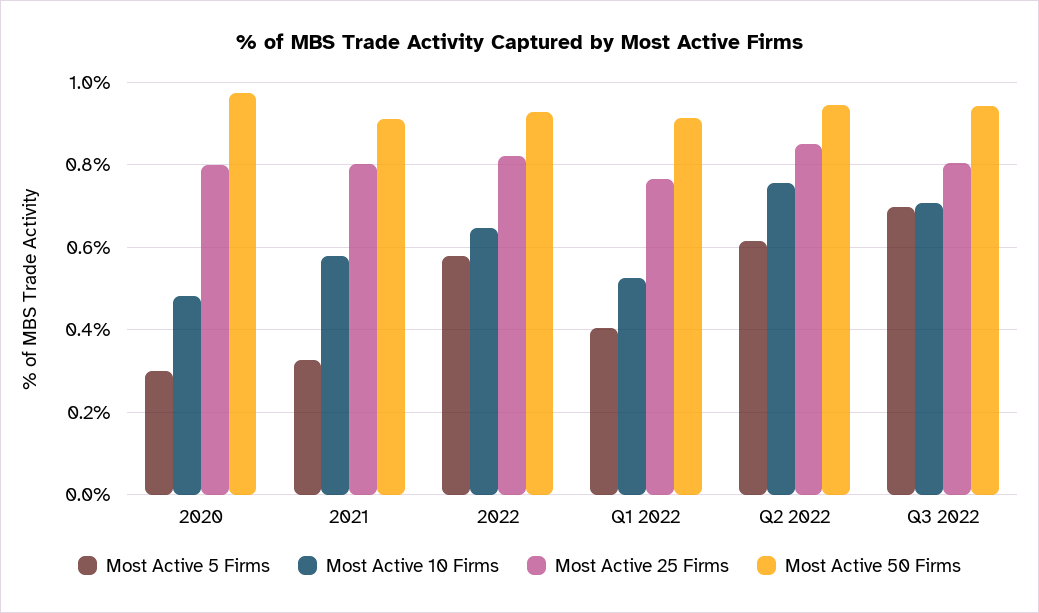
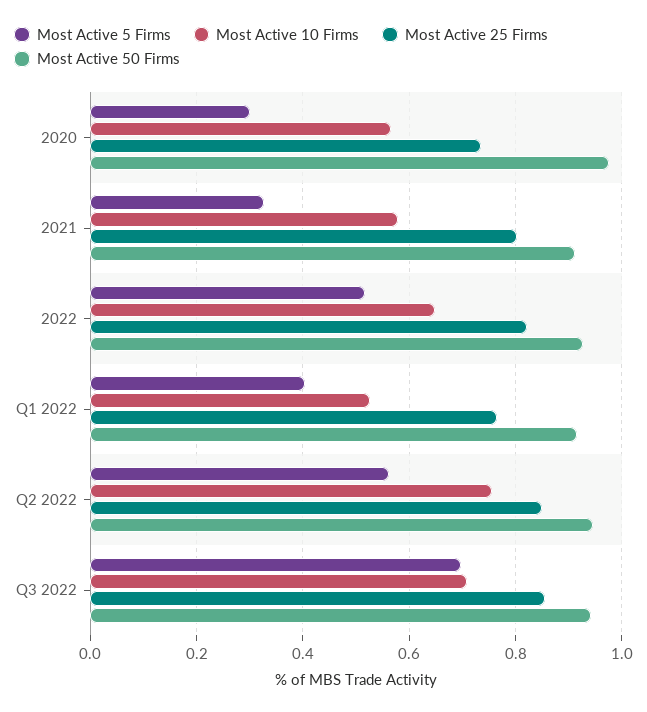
  {
    "Most Active 5 Firms": {
      "2020": 0.3,
      "2021": 0.32,
-     "2022": 0.58,
+     "2022": 0.52,
      "Q1 2022": 0.4,
-     "Q2 2022": 0.62,
+     "Q2 2022": 0.56,
      "Q3 2022": 0.7
    },
    "Most Active 10 Firms": {
-     "2020": 0.48,
+     "2020": 0.56,
      "2021": 0.58,
      "2022": 0.64,
      "Q1 2022": 0.52,
      "Q2 2022": 0.76,
      "Q3 2022": 0.7
    },
    "Most Active 25 Firms": {
-     "2020": 0.8,
+     "2020": 0.74,
      "2021": 0.8,
      "2022": 0.82,
      "Q1 2022": 0.76,
      "Q2 2022": 0.86,
-     "Q3 2022": 0.8
+     "Q3 2022": 0.86
    },
    "Most Active 50 Firms": {
      "2020": 0.98,
      "2021": 0.92,
      "2022": 0.92,
      "Q1 2022": 0.92,
      "Q2 2022": 0.94,
      "Q3 2022": 0.94
    }
  }

